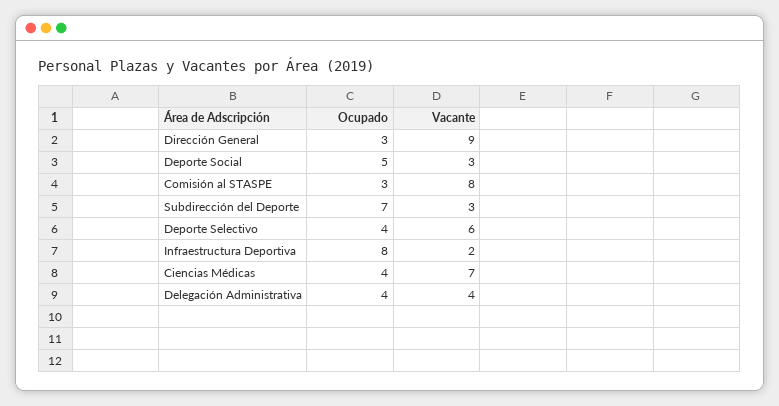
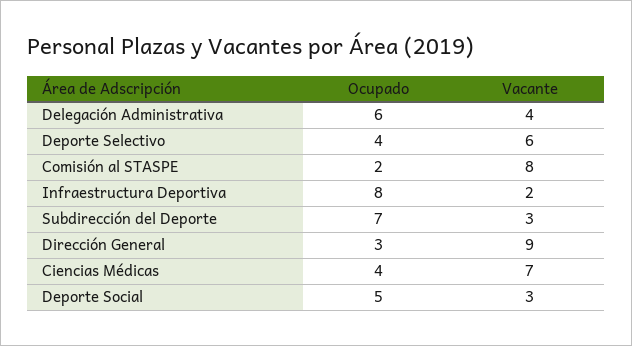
  {
    "Ocupado": {
      "Dirección General": 3,
      "Deporte Social": 5,
-     "Comisión al STASPE": 3,
+     "Comisión al STASPE": 2,
      "Subdirección del Deporte": 7,
      "Deporte Selectivo": 4,
      "Infraestructura Deportiva": 8,
      "Ciencias Médicas": 4,
-     "Delegación Administrativa": 4
+     "Delegación Administrativa": 6
    },
    "Vacante": {
      "Dirección General": 9,
      "Deporte Social": 3,
      "Comisión al STASPE": 8,
      "Subdirección del Deporte": 3,
      "Deporte Selectivo": 6,
      "Infraestructura Deportiva": 2,
      "Ciencias Médicas": 7,
      "Delegación Administrativa": 4
    }
  }

